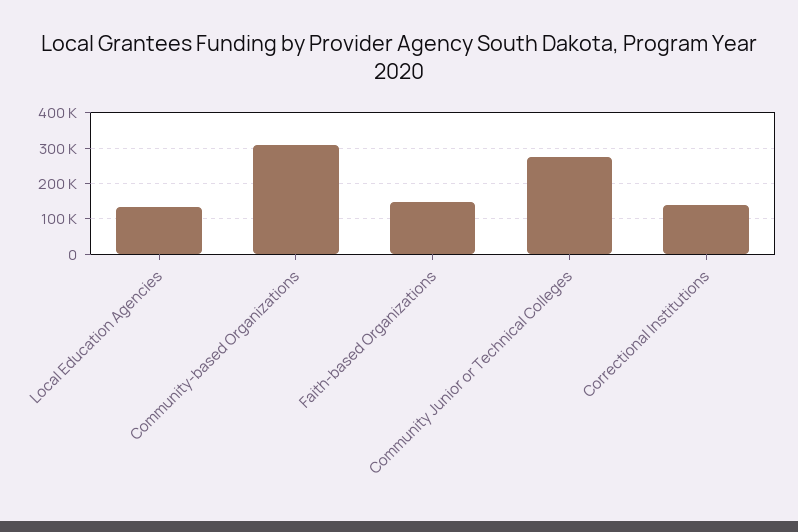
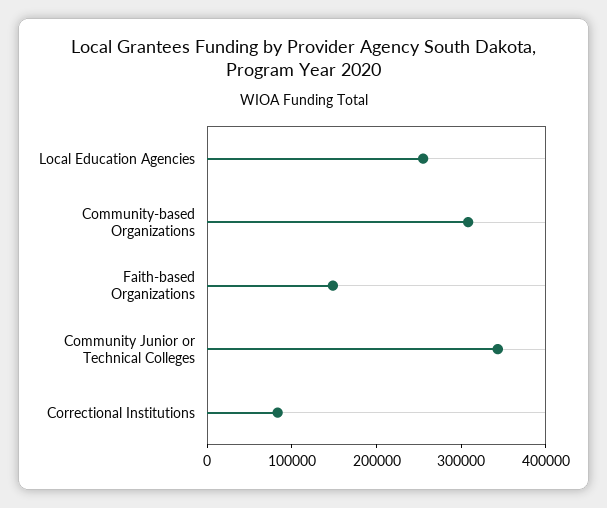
  {
-   "Local Education Agencies": 140000,
+   "Local Education Agencies": 260000,
    "Community-based Organizations": 300000,
    "Faith-based Organizations": 140000,
-   "Community Junior or Technical Colleges": 280000,
+   "Community Junior or Technical Colleges": 340000,
-   "Correctional Institutions": 140000
+   "Correctional Institutions": 80000
  }

